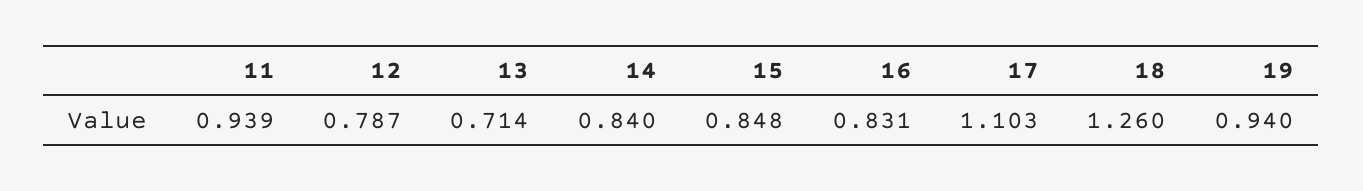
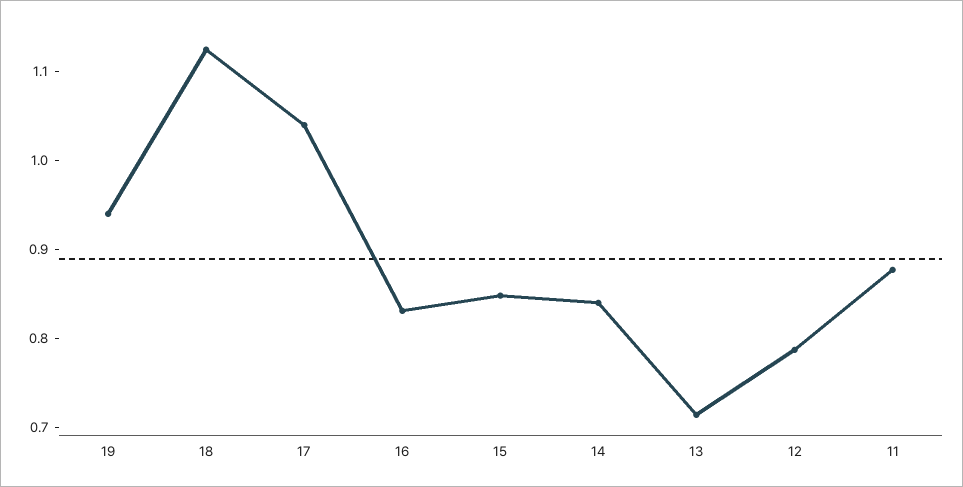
  {
-   "11": 0.939,
+   "11": 0.88,
    "12": 0.787,
    "13": 0.714,
    "14": 0.84,
    "15": 0.848,
    "16": 0.831,
-   "17": 1.103,
+   "17": 1.04,
-   "18": 1.26,
+   "18": 1.12,
    "19": 0.94
  }

